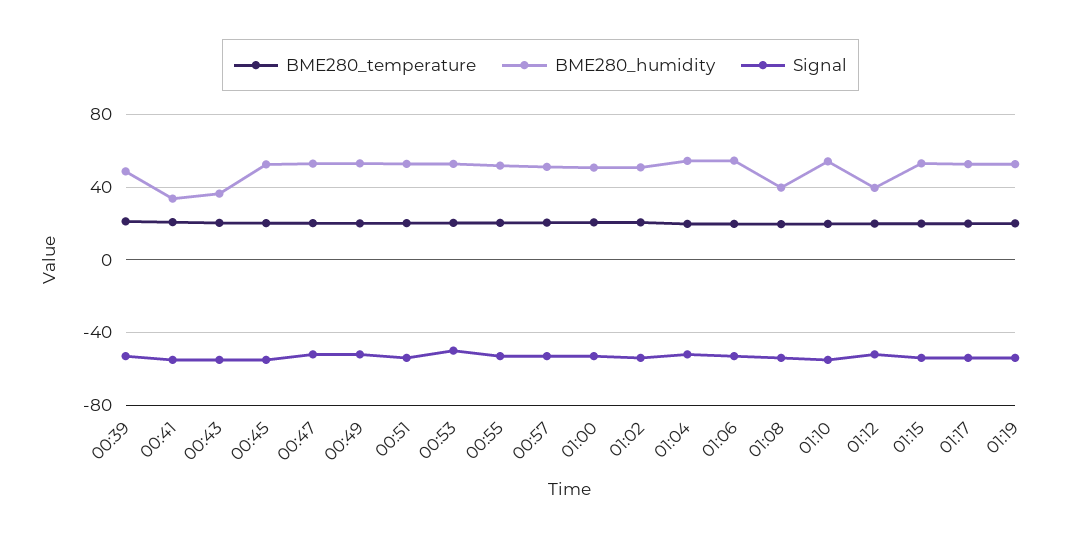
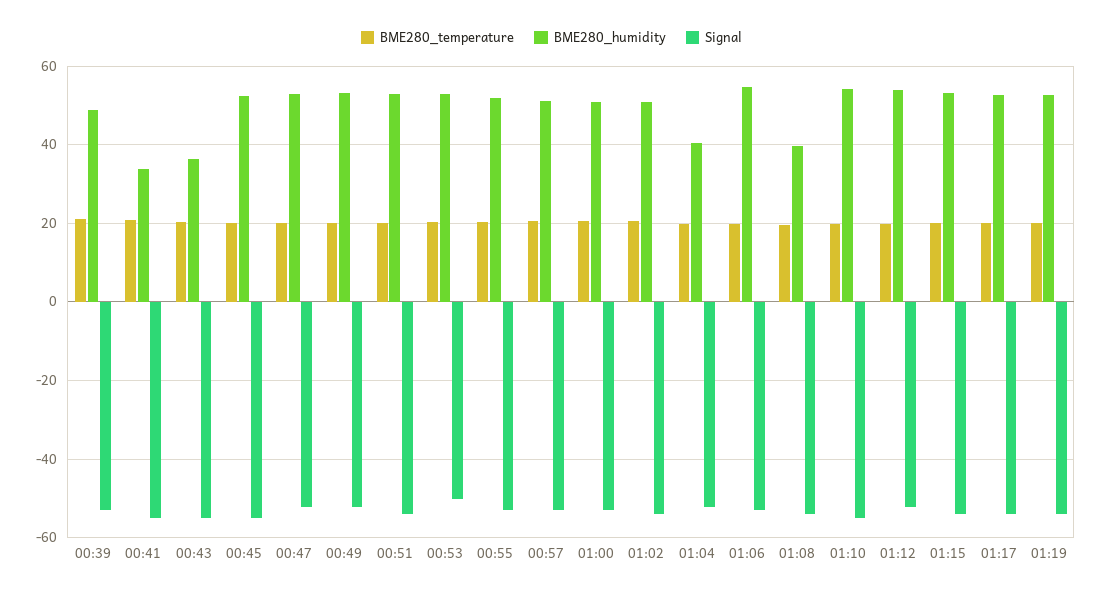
  {
    "BME280_temperature": {
      "00:39": 22,
      "00:41": 20,
      "00:43": 20,
      "00:45": 20,
      "00:47": 20,
      "00:49": 20,
      "00:51": 20,
      "00:53": 20,
      "00:55": 20,
      "00:57": 20,
      "01:00": 20,
      "01:02": 20,
      "01:04": 20,
      "01:06": 20,
      "01:08": 20,
      "01:10": 20,
      "01:12": 20,
      "01:15": 20,
      "01:17": 20,
      "01:19": 20
    },
    "BME280_humidity": {
      "00:39": 48,
      "00:41": 34,
      "00:43": 36,
      "00:45": 52,
      "00:47": 52,
      "00:49": 54,
      "00:51": 52,
      "00:53": 52,
      "00:55": 52,
      "00:57": 52,
      "01:00": 50,
      "01:02": 50,
-     "01:04": 55,
+     "01:04": 40,
      "01:06": 54,
      "01:08": 40,
      "01:10": 54,
-     "01:12": 40,
+     "01:12": 54,
      "01:15": 54,
      "01:17": 52,
      "01:19": 52
    },
    "Signal": {
      "00:39": -54,
      "00:41": -56,
      "00:43": -56,
      "00:45": -56,
      "00:47": -52,
      "00:49": -52,
      "00:51": -54,
      "00:53": -50,
      "00:55": -54,
      "00:57": -54,
      "01:00": -54,
      "01:02": -54,
      "01:04": -52,
      "01:06": -54,
      "01:08": -54,
      "01:10": -56,
      "01:12": -52,
      "01:15": -54,
      "01:17": -54,
      "01:19": -54
    }
  }

